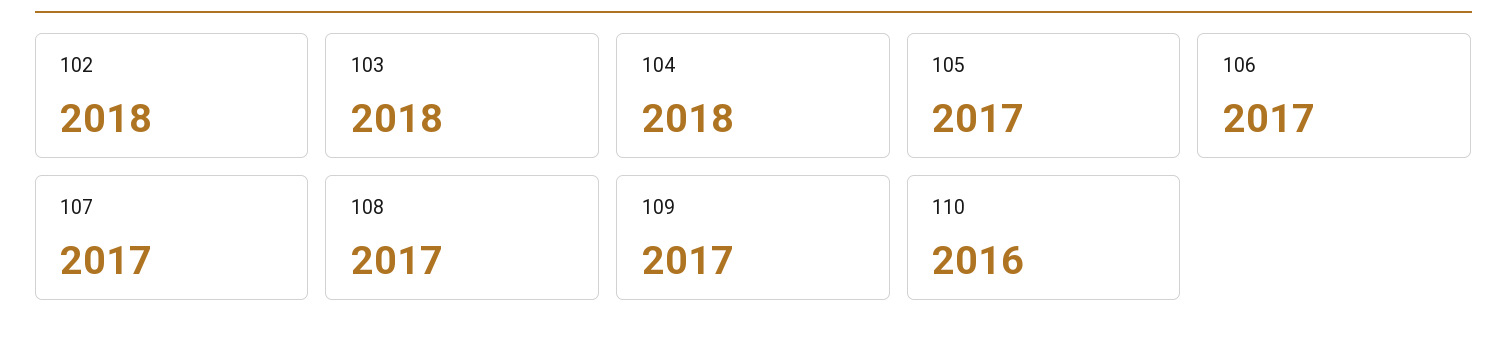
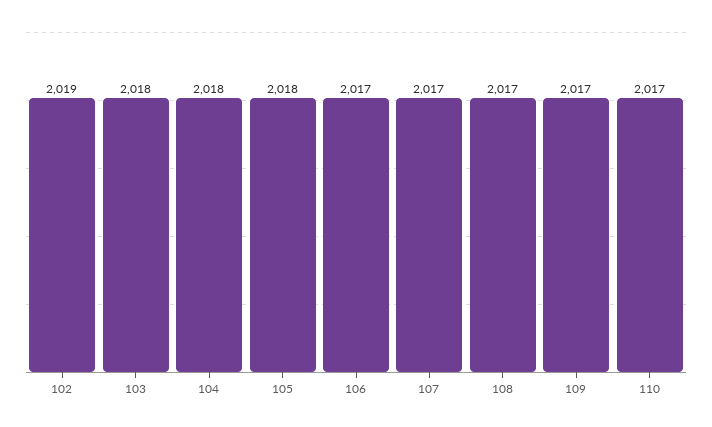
  {
-   "102": 2018,
+   "102": 2019,
    "103": 2018,
    "104": 2018,
-   "105": 2017,
+   "105": 2018,
    "106": 2017,
    "107": 2017,
    "108": 2017,
    "109": 2017,
-   "110": 2016
+   "110": 2017
  }

